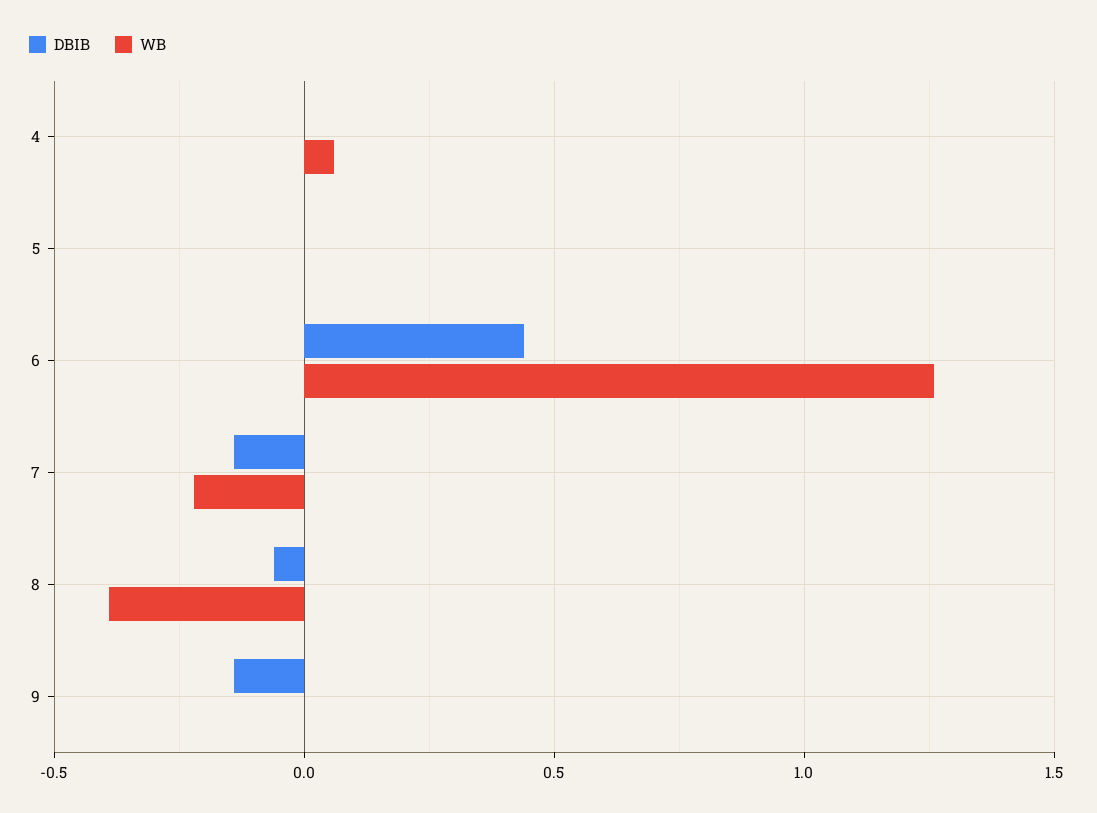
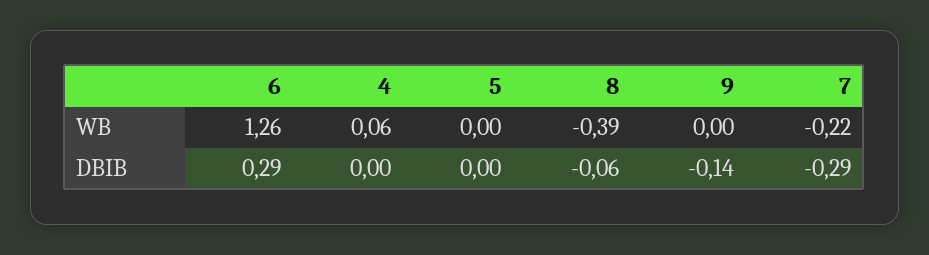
  {
    "DBIB": {
      "4": 0,
      "5": 0,
-     "6": 0.45,
+     "6": 0.29,
-     "7": -0.15,
+     "7": -0.29,
      "8": -0.06,
      "9": -0.14
    },
    "WB": {
      "4": 0.06,
      "5": 0,
      "6": 1.26,
      "7": -0.22,
      "8": -0.39,
      "9": 0
    }
  }

